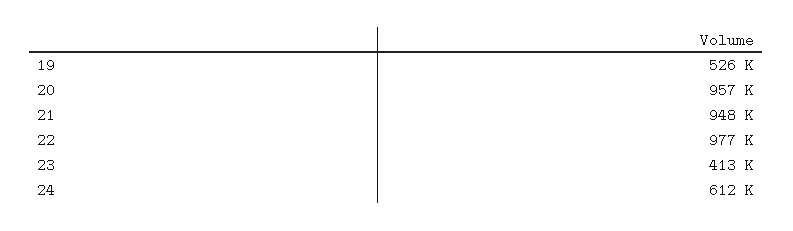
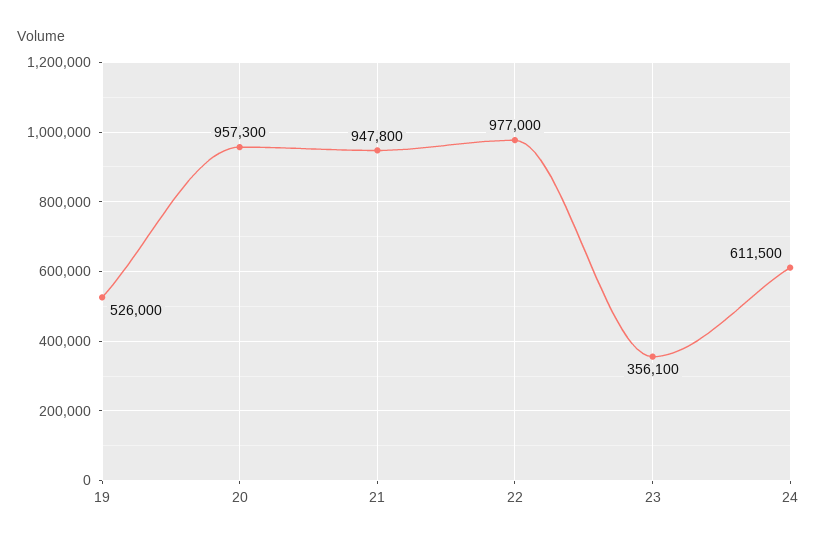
  {
    "19": 526000,
    "20": 957300,
    "21": 947800,
    "22": 977000,
-   "23": 413000,
+   "23": 356100,
    "24": 611500
  }

